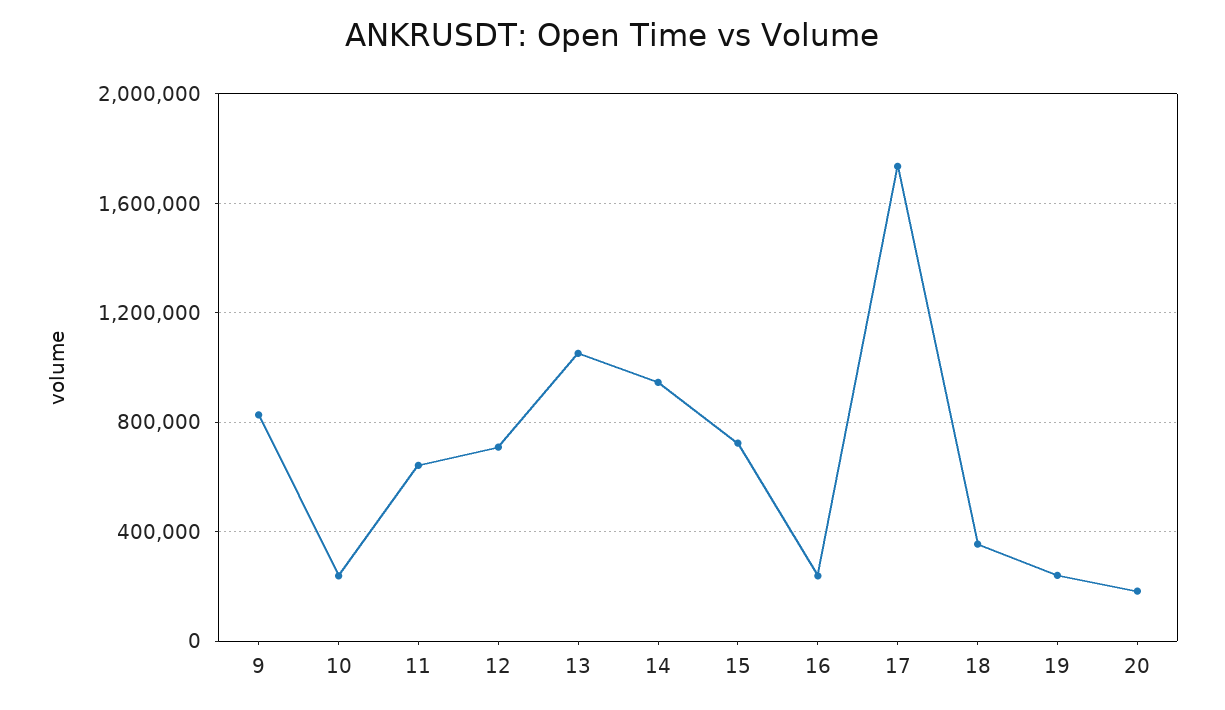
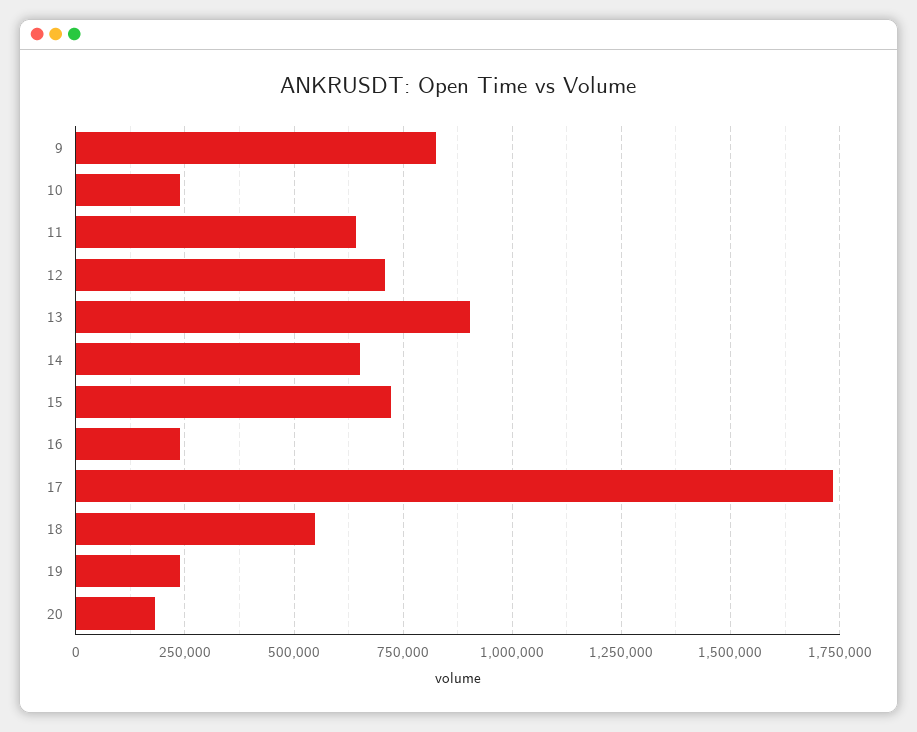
  {
    "9": 825000,
    "10": 250000,
    "11": 650000,
    "12": 700000,
-   "13": 1050000,
+   "13": 900000,
-   "14": 950000,
+   "14": 650000,
    "15": 725000,
    "16": 250000,
    "17": 1725000,
-   "18": 350000,
+   "18": 550000,
    "19": 250000,
    "20": 175000
  }

